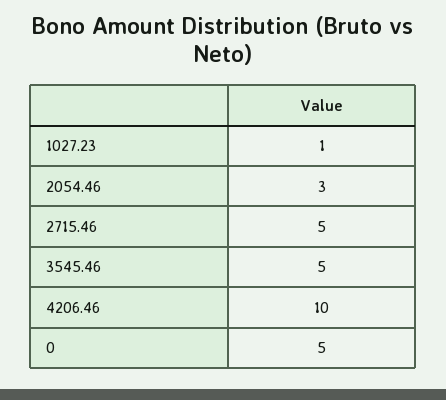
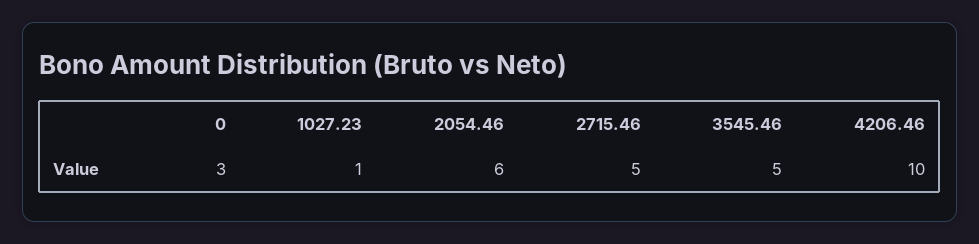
  {
    "1027.23": 1,
-   "2054.46": 3,
+   "2054.46": 6,
    "2715.46": 5,
    "3545.46": 5,
    "4206.46": 10,
-   "0": 5
+   "0": 3
  }

